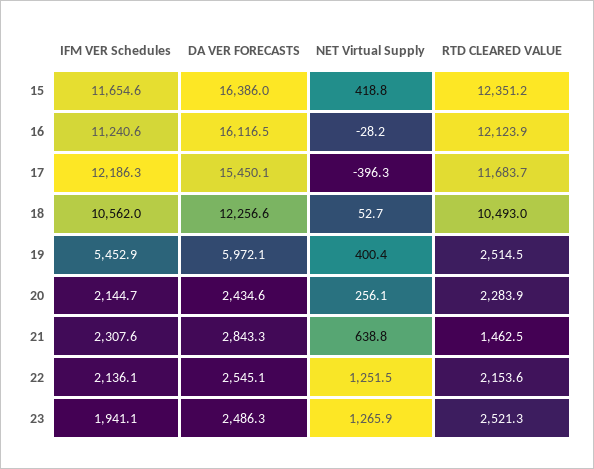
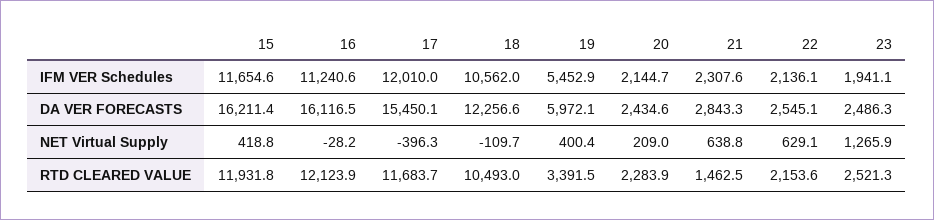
  {
    "IFM VER Schedules": {
      "15": 11654.6,
      "16": 11240.6,
-     "17": 12186.3,
+     "17": 12010,
      "18": 10562,
      "19": 5452.9,
      "20": 2144.7,
      "21": 2307.6,
      "22": 2136.1,
      "23": 1941.1
    },
    "DA VER FORECASTS": {
-     "15": 16386,
+     "15": 16211.4,
      "16": 16116.5,
      "17": 15450.1,
      "18": 12256.6,
      "19": 5972.1,
      "20": 2434.6,
      "21": 2843.3,
      "22": 2545.1,
      "23": 2486.3
    },
    "NET Virtual Supply": {
      "15": 418.8,
      "16": -28.2,
      "17": -396.3,
-     "18": 52.7,
+     "18": -109.7,
      "19": 400.4,
-     "20": 256.1,
+     "20": 209,
      "21": 638.8,
-     "22": 1251.5,
+     "22": 629.1,
      "23": 1265.9
    },
    "RTD CLEARED VALUE": {
-     "15": 12351.2,
+     "15": 11931.8,
      "16": 12123.9,
      "17": 11683.7,
      "18": 10493,
-     "19": 2514.5,
+     "19": 3391.5,
      "20": 2283.9,
      "21": 1462.5,
      "22": 2153.6,
      "23": 2521.3
    }
  }

